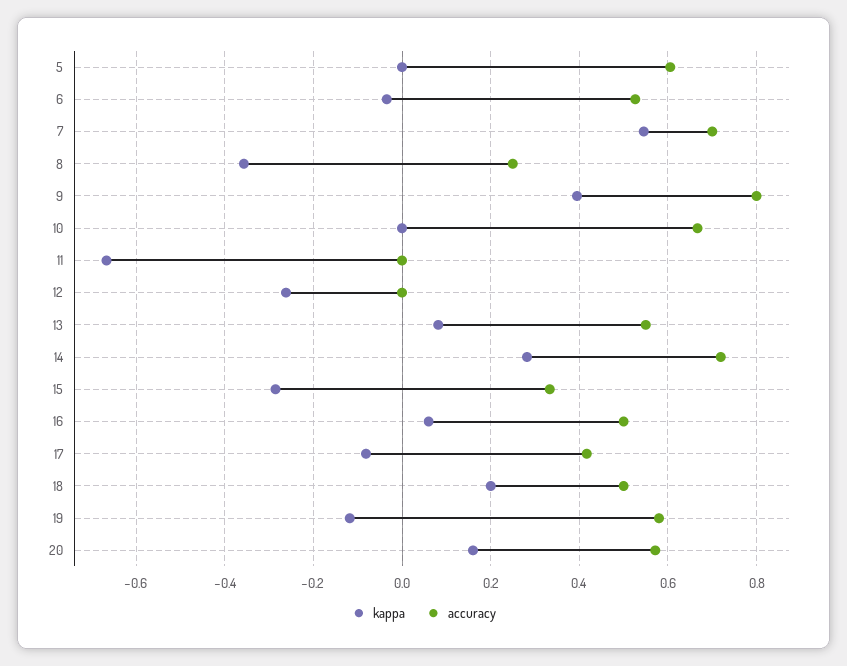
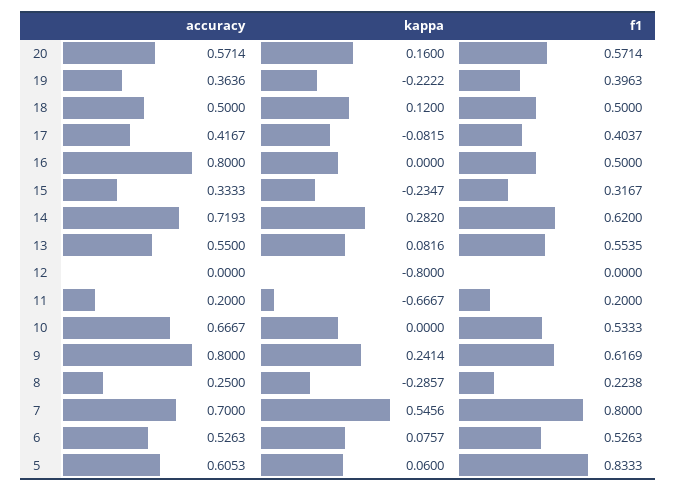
  {
    "kappa": {
-     "5": 0,
+     "5": 0.06,
-     "6": -0.04,
+     "6": 0.0757,
      "7": 0.5456,
-     "8": -0.36,
+     "8": -0.2857,
-     "9": 0.4,
+     "9": 0.2414,
      "10": 0,
      "11": -0.6667,
-     "12": -0.26,
+     "12": -0.8,
      "13": 0.0816,
      "14": 0.282,
-     "15": -0.28,
+     "15": -0.2347,
-     "16": 0.06,
+     "16": 0,
      "17": -0.0815,
-     "18": 0.2,
+     "18": 0.12,
-     "19": -0.12,
+     "19": -0.2222,
      "20": 0.16
    },
    "accuracy": {
      "5": 0.6053,
      "6": 0.5263,
      "7": 0.7,
      "8": 0.25,
      "9": 0.8,
      "10": 0.6667,
-     "11": 0,
+     "11": 0.2,
      "12": 0,
      "13": 0.55,
      "14": 0.7193,
      "15": 0.3333,
-     "16": 0.5,
+     "16": 0.8,
      "17": 0.4167,
      "18": 0.5,
-     "19": 0.58,
+     "19": 0.3636,
      "20": 0.5714
-   }
+   },
+   "f1": {
+     "20": 0.5714,
+     "19": 0.3963,
+     "18": 0.5,
+     "17": 0.4037,
+     "16": 0.5,
+     "15": 0.3167,
+     "14": 0.62,
+     "13": 0.5535,
+     "12": 0,
+     "11": 0.2,
+     "10": 0.5333,
+     "9": 0.6169,
+     "8": 0.2238,
+     "7": 0.8,
+     "6": 0.5263,
+     "5": 0.8333
+   }
  }

